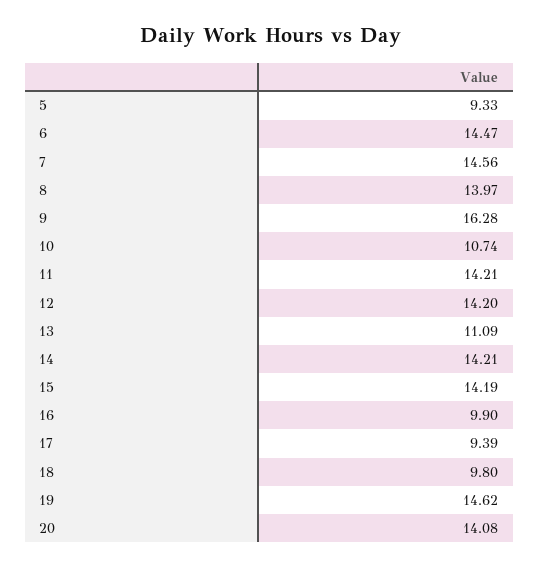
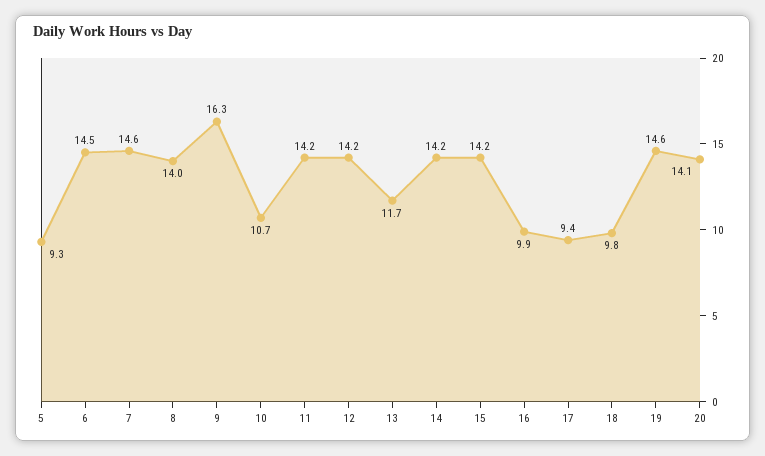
  {
    "5": 9.33,
    "6": 14.47,
    "7": 14.56,
    "8": 13.97,
    "9": 16.28,
    "10": 10.74,
    "11": 14.21,
    "12": 14.2,
-   "13": 11.09,
+   "13": 11.7,
    "14": 14.21,
    "15": 14.19,
    "16": 9.9,
    "17": 9.39,
    "18": 9.8,
    "19": 14.62,
    "20": 14.08
  }

